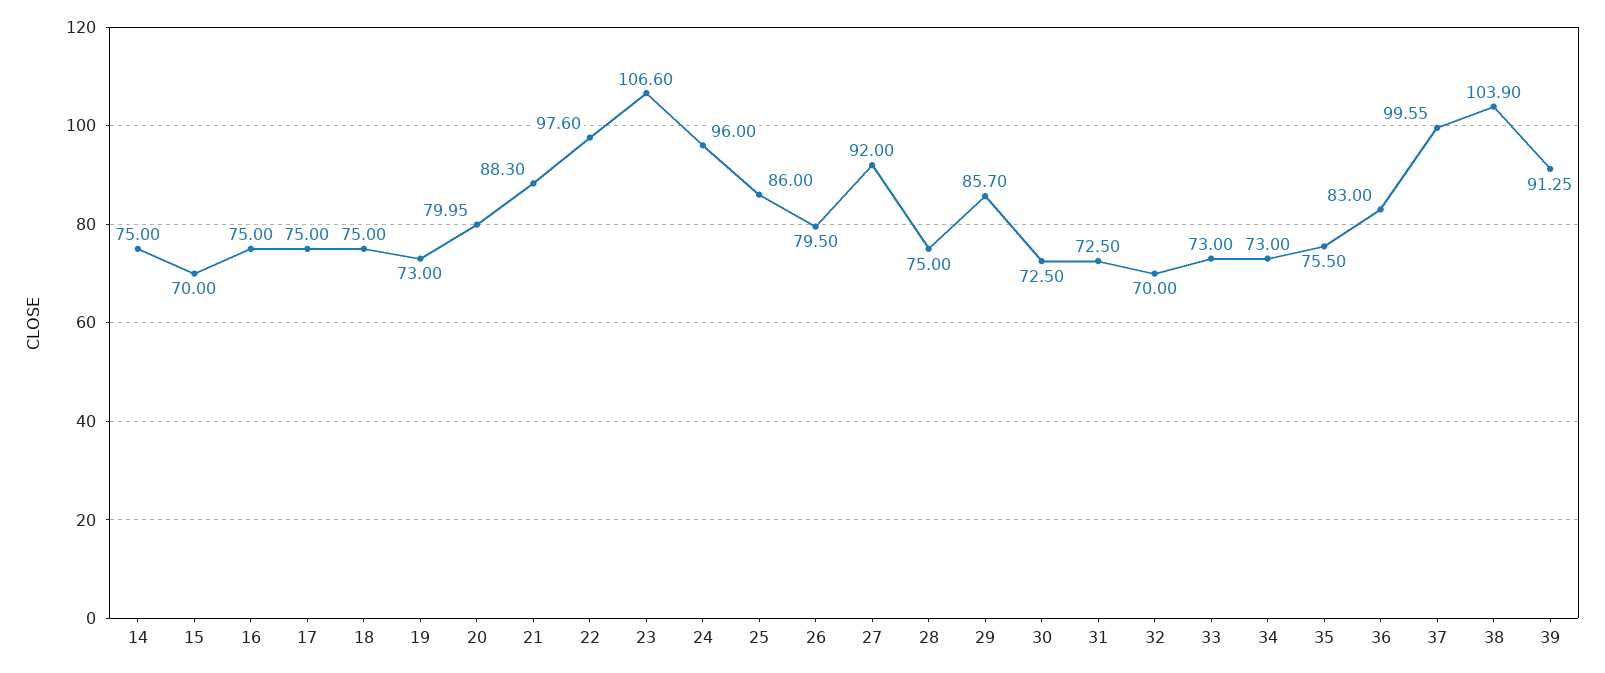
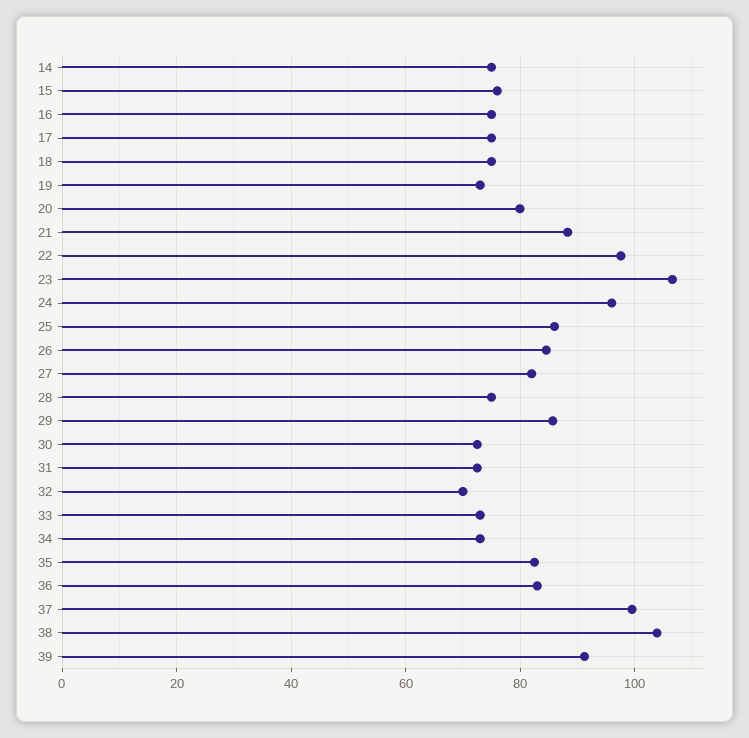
  {
    "14": 75,
-   "15": 70,
+   "15": 76,
    "16": 75,
    "17": 75,
    "18": 75,
    "19": 73,
    "20": 79.95,
    "21": 88.3,
    "22": 97.6,
    "23": 106.6,
    "24": 96,
    "25": 86,
-   "26": 79.5,
+   "26": 84,
-   "27": 92,
+   "27": 82,
    "28": 75,
    "29": 85.7,
    "30": 72.5,
    "31": 72.5,
    "32": 70,
    "33": 73,
    "34": 73,
-   "35": 75.5,
+   "35": 82,
    "36": 83,
    "37": 99.55,
    "38": 103.9,
    "39": 91.25
  }

